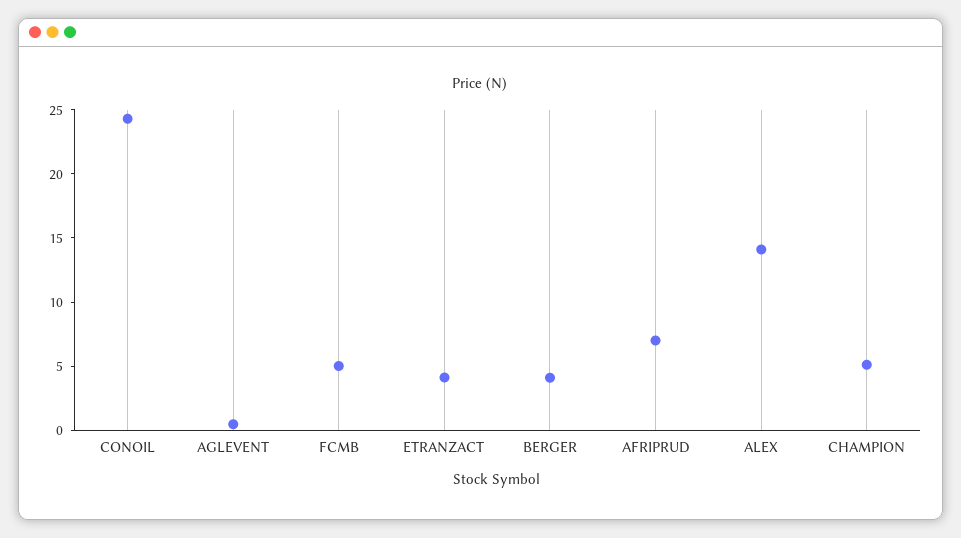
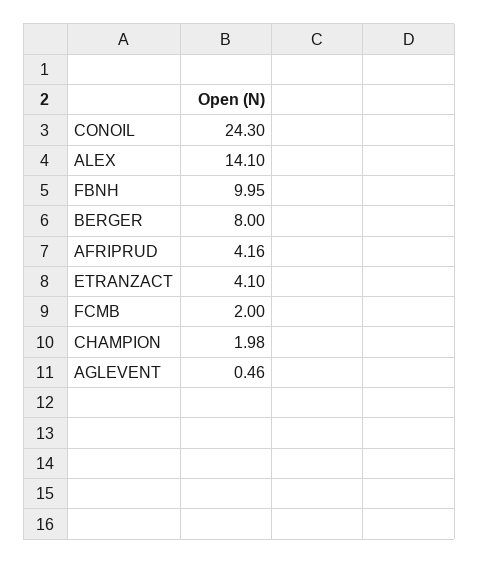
  {
    "CONOIL": 24.3,
    "AGLEVENT": 0.46,
-   "FCMB": 5,
+   "FCMB": 2,
    "ETRANZACT": 4.1,
-   "BERGER": 4,
+   "BERGER": 8,
-   "AFRIPRUD": 7,
+   "AFRIPRUD": 4.16,
    "ALEX": 14.1,
-   "CHAMPION": 5
+   "CHAMPION": 1.98,
+   "FBNH": 9.95
  }

